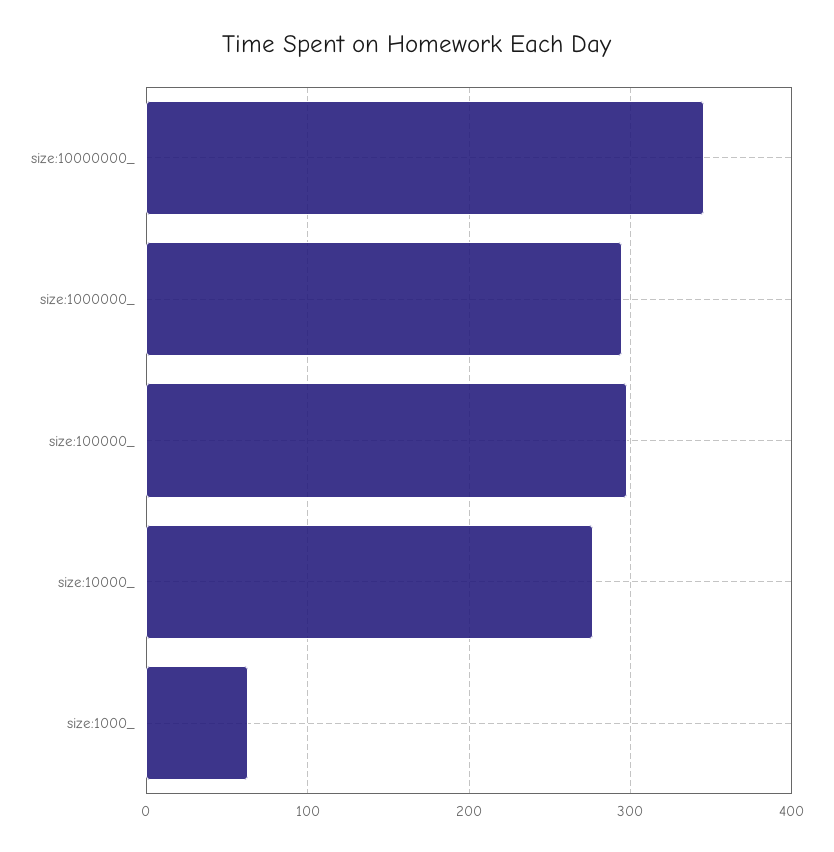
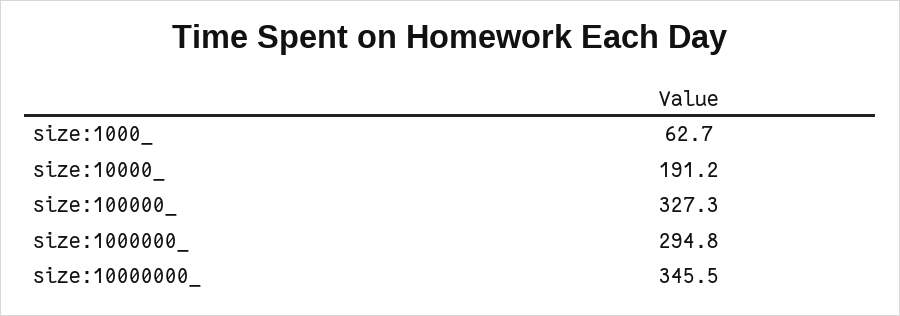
  {
    "size:10000000_": 345.5,
    "size:1000000_": 294.8,
-   "size:100000_": 300,
+   "size:100000_": 327.3,
-   "size:10000_": 280,
+   "size:10000_": 191.2,
    "size:1000_": 62.7
  }

